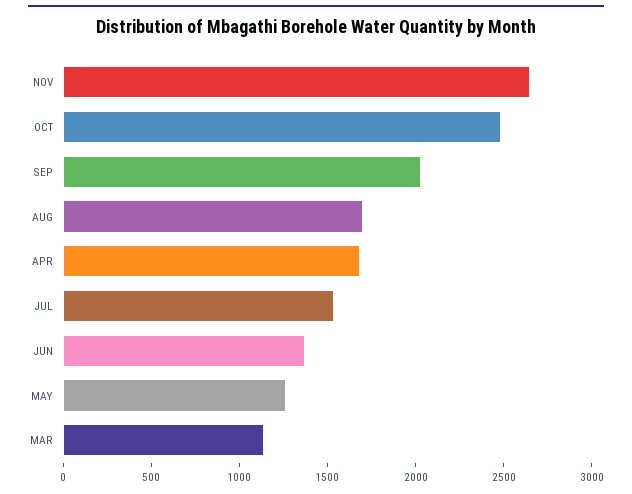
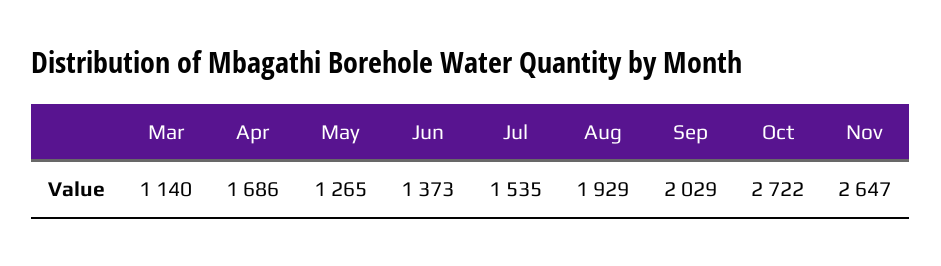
  {
    "NOV": 2647,
-   "OCT": 2500,
+   "OCT": 2722,
    "SEP": 2029,
-   "AUG": 1700,
+   "AUG": 1929,
    "APR": 1686,
    "JUL": 1535,
    "JUN": 1373,
    "MAY": 1265,
    "MAR": 1140
  }

